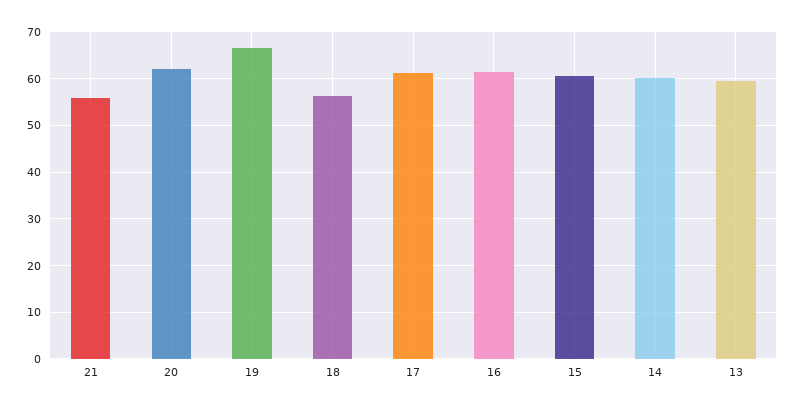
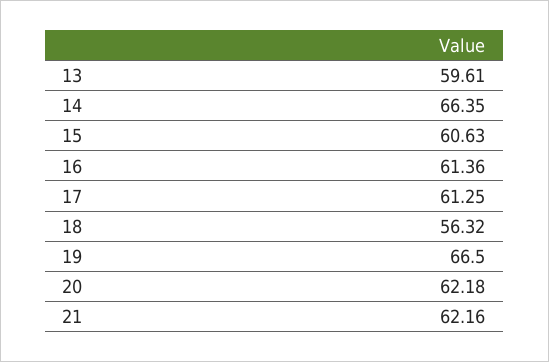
  {
-   "21": 56,
+   "21": 62.16,
    "20": 62.18,
    "19": 66.5,
    "18": 56.32,
    "17": 61.25,
    "16": 61.36,
    "15": 60.63,
-   "14": 60,
+   "14": 66.35,
    "13": 59.61
  }

